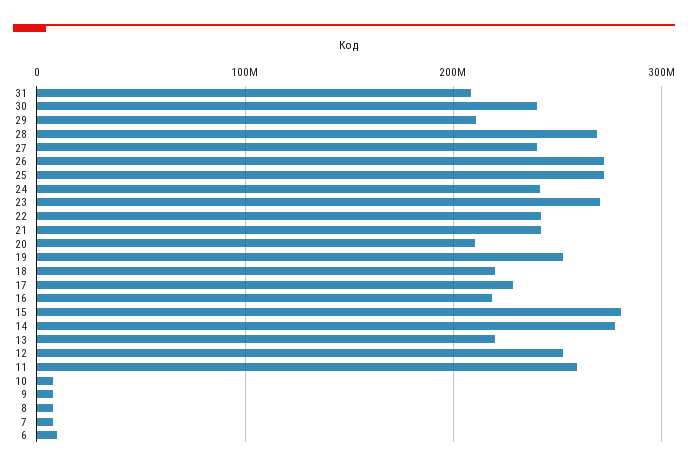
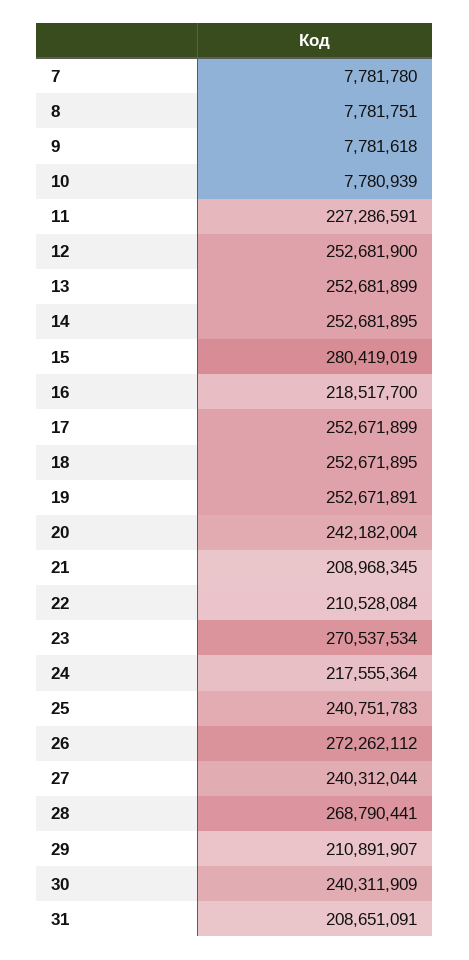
  {
    "31": 208651091,
    "30": 240311909,
    "29": 210891907,
    "28": 268790441,
    "27": 240312044,
    "26": 272262112,
-   "25": 270000000,
+   "25": 240751783,
-   "24": 240000000,
+   "24": 217555364,
    "23": 270537534,
-   "22": 240000000,
+   "22": 210528084,
-   "21": 240000000,
+   "21": 208968345,
-   "20": 210000000,
+   "20": 242182004,
    "19": 252671891,
-   "18": 220000000,
+   "18": 252671895,
-   "17": 230000000,
+   "17": 252671899,
    "16": 218517700,
    "15": 280419019,
-   "14": 280000000,
+   "14": 252681895,
-   "13": 220000000,
+   "13": 252681899,
    "12": 252681900,
-   "11": 260000000,
+   "11": 227286591,
    "10": 7780939,
    "9": 7781618,
    "8": 7781751,
-   "7": 7781780,
+   "7": 7781780
-   "6": 10000000
  }

